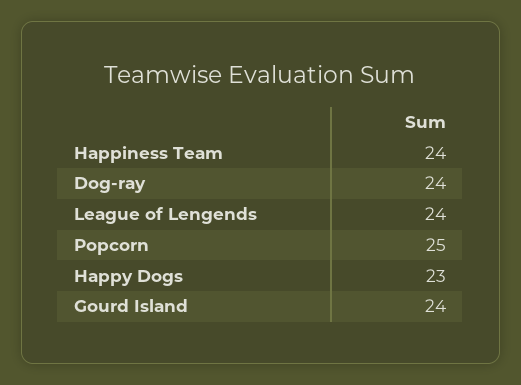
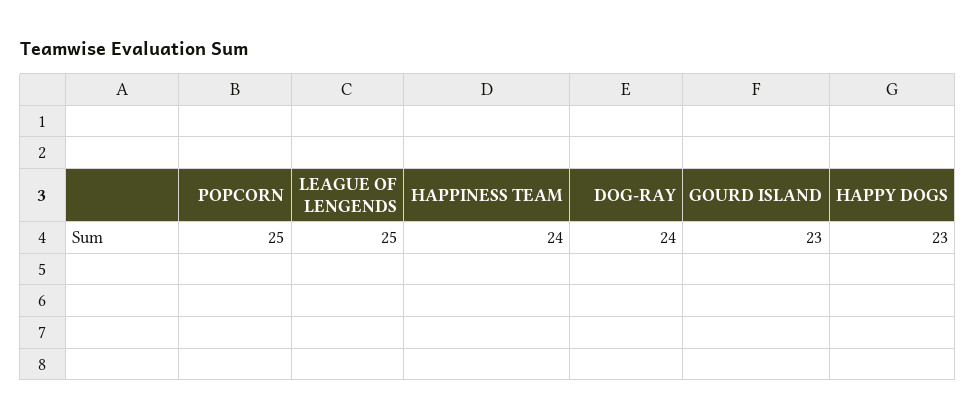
  {
    "Happiness Team": 24,
    "Dog-ray": 24,
-   "League of Lengends": 24,
+   "League of Lengends": 25,
    "Popcorn": 25,
    "Happy Dogs": 23,
-   "Gourd Island": 24
+   "Gourd Island": 23
  }

